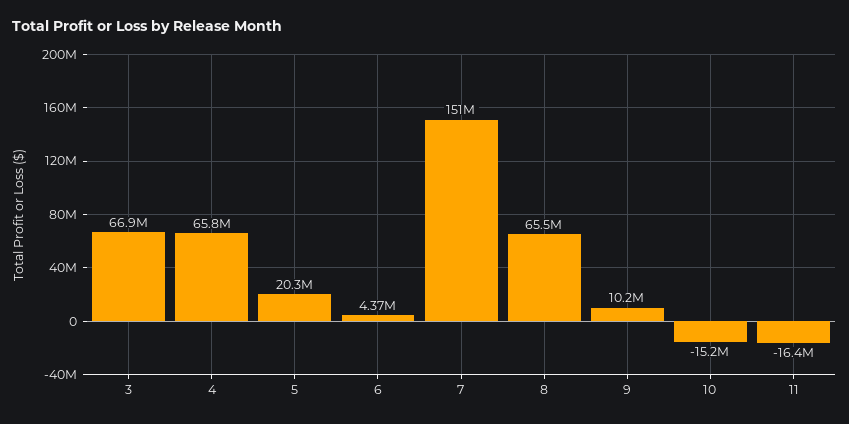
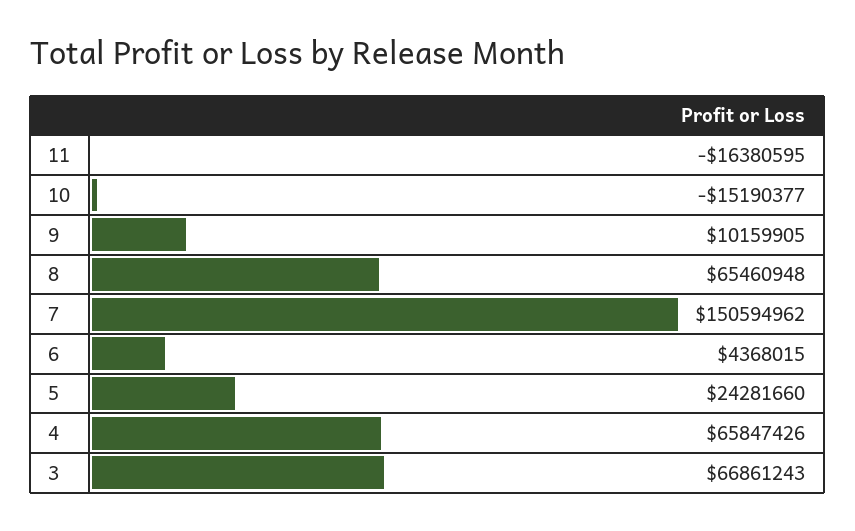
  {
    "3": 66861243,
    "4": 65847426,
-   "5": 20300000,
+   "5": 24281660,
    "6": 4368015,
    "7": 150594962,
    "8": 65460948,
    "9": 10159905,
    "10": -15190377,
    "11": -16380595
  }

